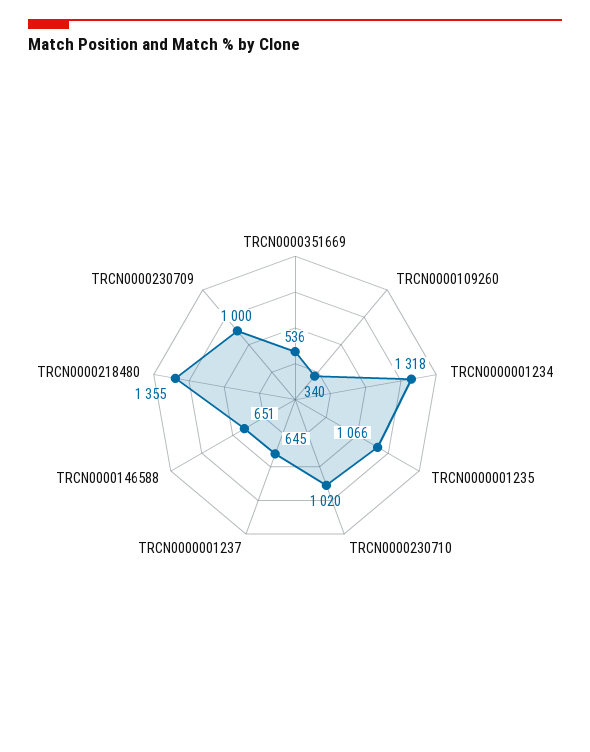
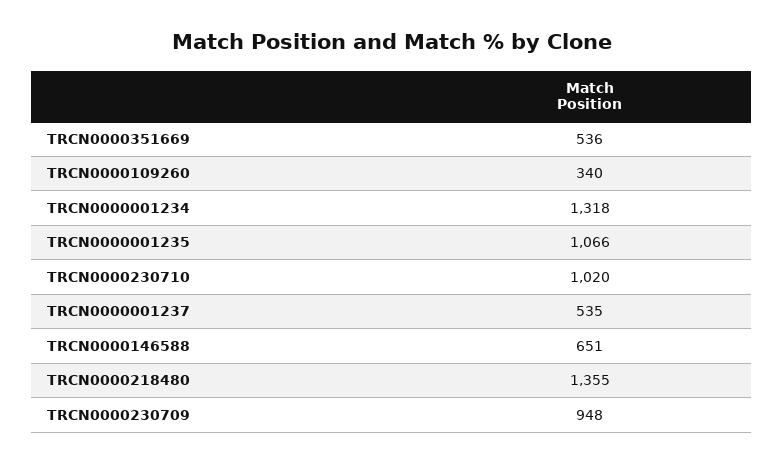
  {
    "TRCN0000351669": 536,
    "TRCN0000109260": 340,
    "TRCN0000001234": 1318,
    "TRCN0000001235": 1066,
    "TRCN0000230710": 1020,
-   "TRCN0000001237": 645,
+   "TRCN0000001237": 535,
    "TRCN0000146588": 651,
    "TRCN0000218480": 1355,
-   "TRCN0000230709": 1000
+   "TRCN0000230709": 948
  }

